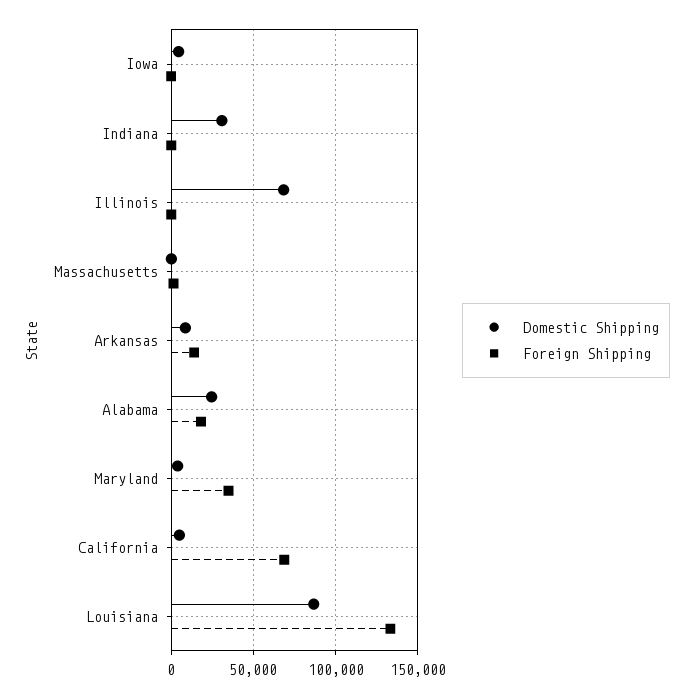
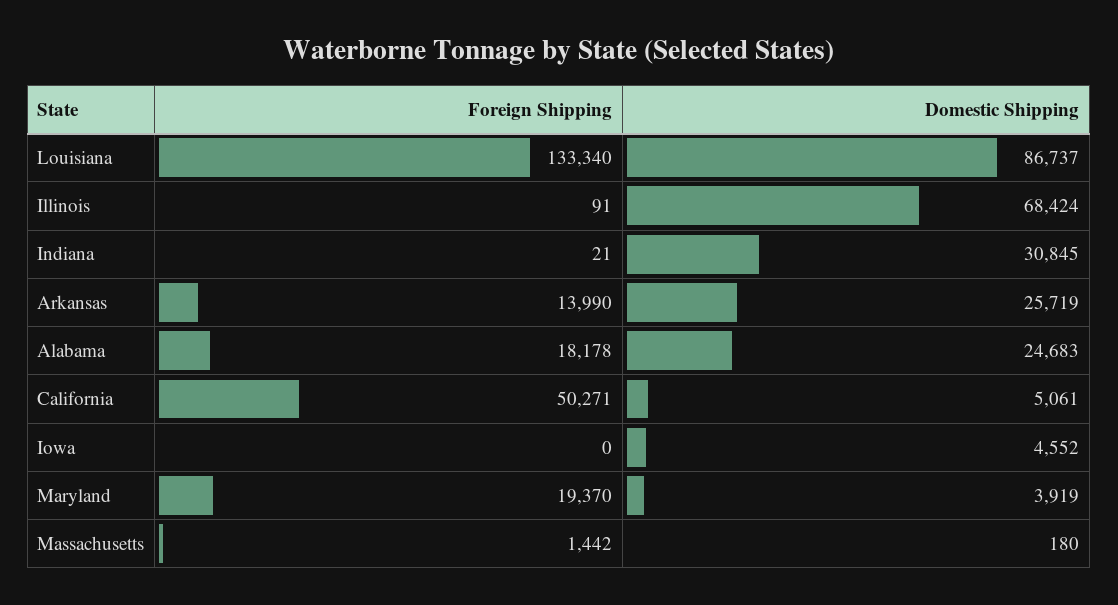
  {
    "Domestic Shipping": {
      "Iowa": 4552,
      "Indiana": 30845,
      "Illinois": 68424,
      "Massachusetts": 180,
-     "Arkansas": 10000,
+     "Arkansas": 25719,
      "Alabama": 24683,
      "Maryland": 3919,
      "California": 5061,
      "Louisiana": 86737
    },
    "Foreign Shipping": {
      "Iowa": 0,
      "Indiana": 21,
      "Illinois": 91,
      "Massachusetts": 1442,
      "Arkansas": 13990,
      "Alabama": 18178,
-     "Maryland": 35000,
+     "Maryland": 19370,
-     "California": 70000,
+     "California": 50271,
      "Louisiana": 133340
    }
  }

